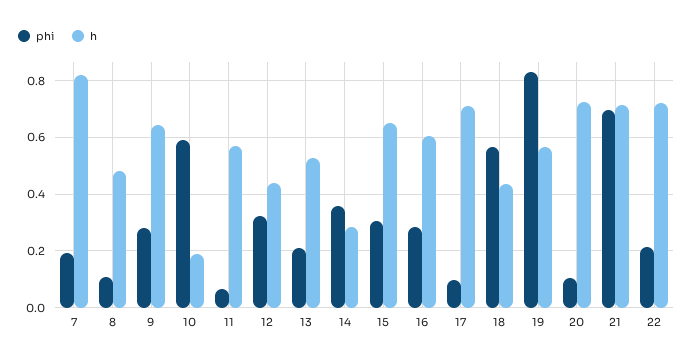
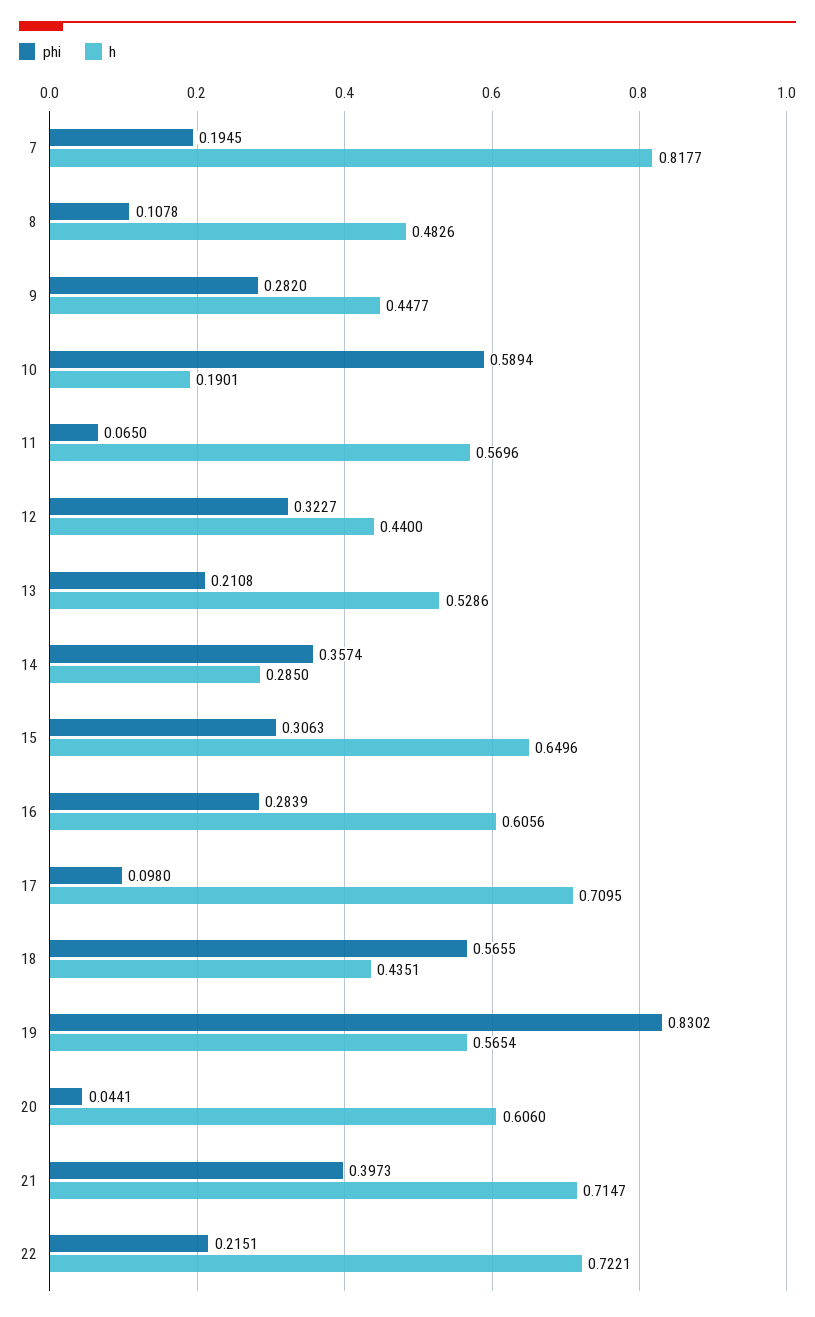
  {
    "phi": {
      "7": 0.1945,
      "8": 0.1078,
      "9": 0.282,
      "10": 0.5894,
      "11": 0.065,
      "12": 0.3227,
      "13": 0.2108,
      "14": 0.3574,
      "15": 0.3063,
      "16": 0.2839,
      "17": 0.098,
      "18": 0.5655,
      "19": 0.8302,
-     "20": 0.1,
+     "20": 0.0441,
-     "21": 0.7,
+     "21": 0.3973,
      "22": 0.2151
    },
    "h": {
      "7": 0.8177,
      "8": 0.4826,
-     "9": 0.65,
+     "9": 0.4477,
      "10": 0.1901,
      "11": 0.5696,
      "12": 0.44,
      "13": 0.5286,
      "14": 0.285,
      "15": 0.6496,
      "16": 0.6056,
      "17": 0.7095,
      "18": 0.4351,
      "19": 0.5654,
-     "20": 0.725,
+     "20": 0.606,
      "21": 0.7147,
      "22": 0.7221
    }
  }

